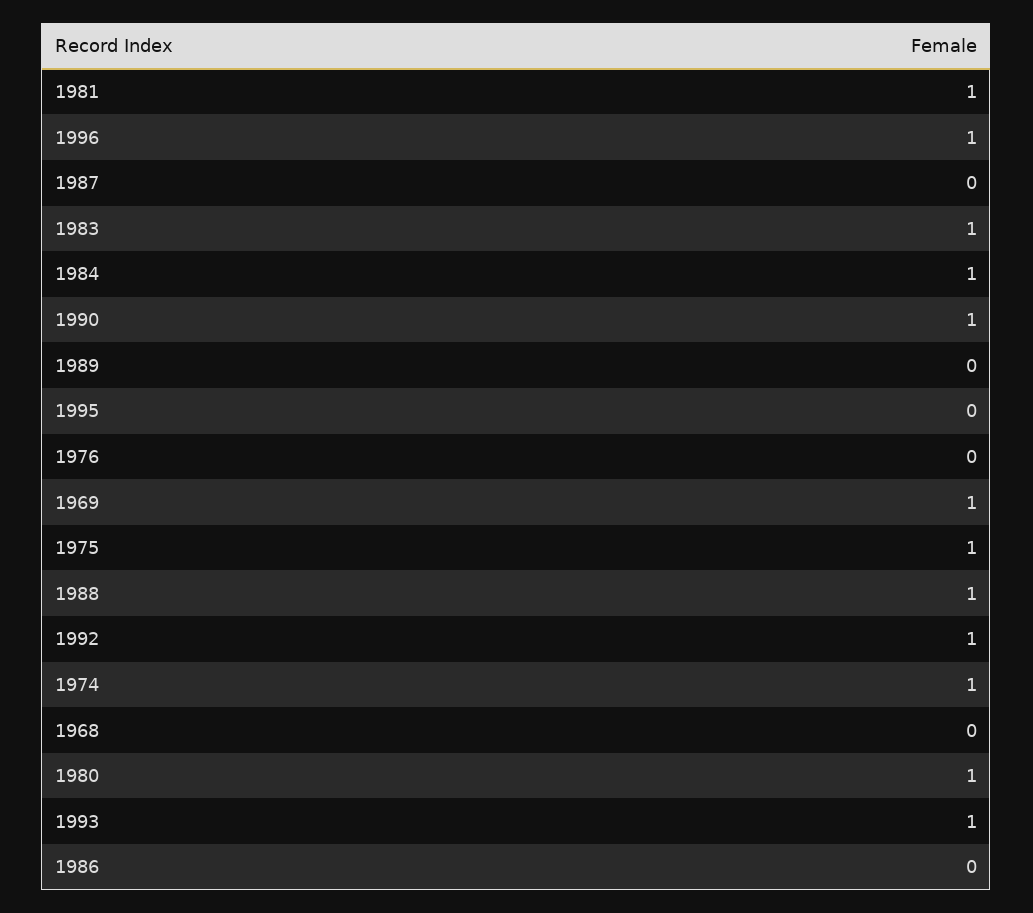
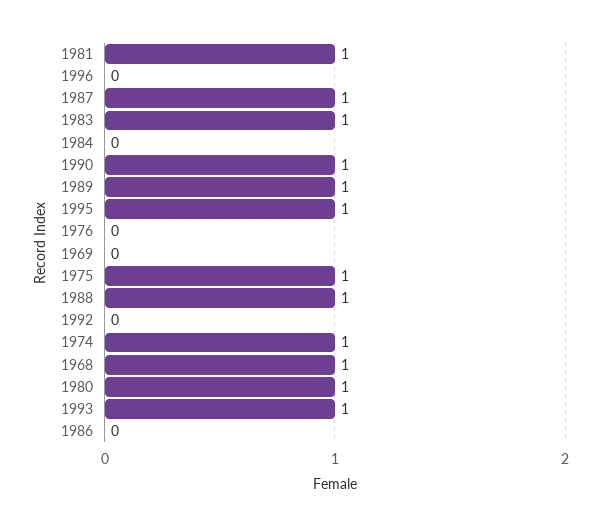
  {
    "1981": 1,
-   "1996": 1,
+   "1996": 0,
-   "1987": 0,
+   "1987": 1,
    "1983": 1,
-   "1984": 1,
+   "1984": 0,
    "1990": 1,
-   "1989": 0,
+   "1989": 1,
-   "1995": 0,
+   "1995": 1,
    "1976": 0,
-   "1969": 1,
+   "1969": 0,
    "1975": 1,
    "1988": 1,
-   "1992": 1,
+   "1992": 0,
    "1974": 1,
-   "1968": 0,
+   "1968": 1,
    "1980": 1,
    "1993": 1,
    "1986": 0
  }

